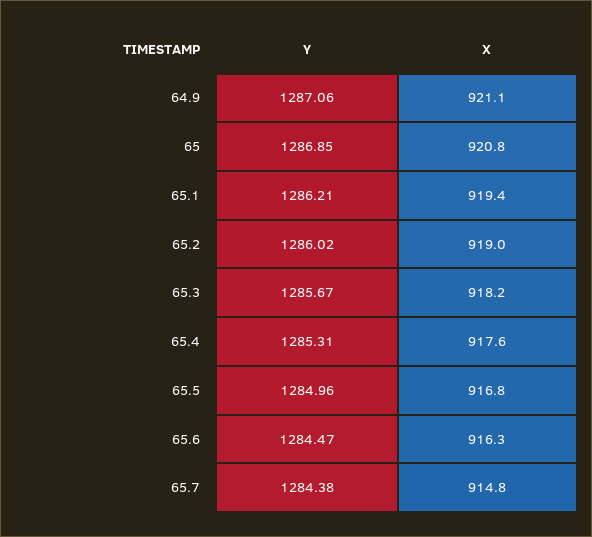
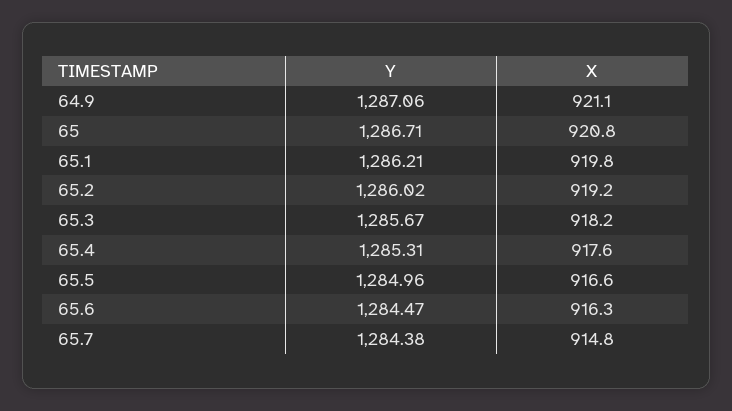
  {
    "Y": {
      "64.9": 1287.06,
-     "65": 1286.85,
+     "65": 1286.71,
      "65.1": 1286.21,
      "65.2": 1286.02,
      "65.3": 1285.67,
      "65.4": 1285.31,
      "65.5": 1284.96,
      "65.6": 1284.47,
      "65.7": 1284.38
    },
    "X": {
      "64.9": 921.1,
      "65": 920.8,
-     "65.1": 919.4,
+     "65.1": 919.8,
-     "65.2": 919,
+     "65.2": 919.2,
      "65.3": 918.2,
      "65.4": 917.6,
-     "65.5": 916.8,
+     "65.5": 916.6,
      "65.6": 916.3,
      "65.7": 914.8
    }
  }

